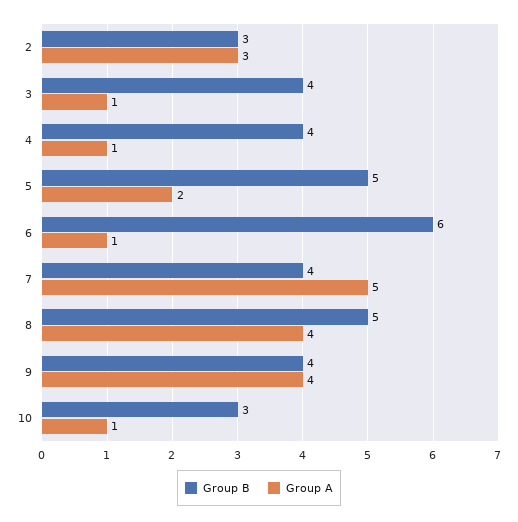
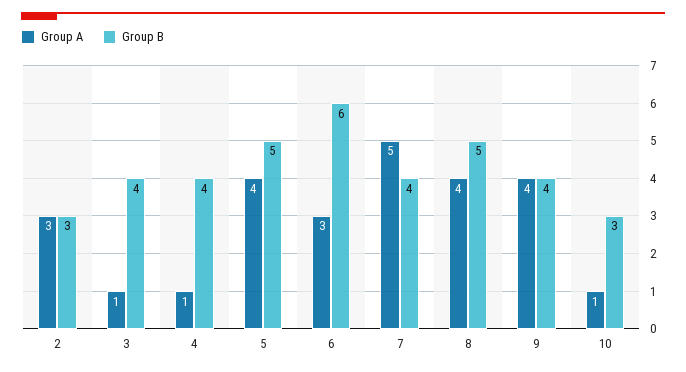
  {
    "Group B": {
      "2": 3,
      "3": 4,
      "4": 4,
      "5": 5,
      "6": 6,
      "7": 4,
      "8": 5,
      "9": 4,
      "10": 3
    },
    "Group A": {
      "2": 3,
      "3": 1,
      "4": 1,
-     "5": 2,
+     "5": 4,
-     "6": 1,
+     "6": 3,
      "7": 5,
      "8": 4,
      "9": 4,
      "10": 1
    }
  }

